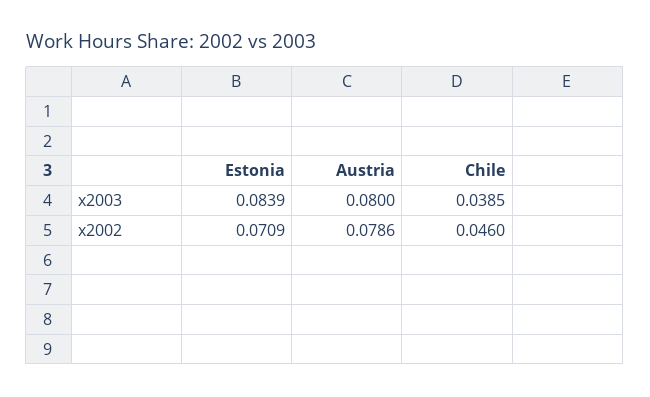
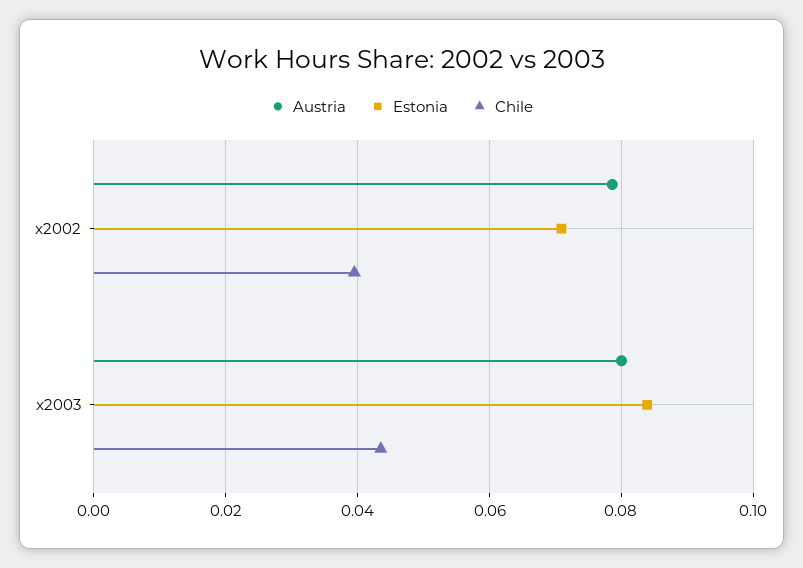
  {
    "Estonia": {
      "x2003": 0.0839,
      "x2002": 0.0709
    },
    "Austria": {
      "x2003": 0.08,
      "x2002": 0.0786
    },
    "Chile": {
-     "x2003": 0.0385,
+     "x2003": 0.044,
-     "x2002": 0.046
+     "x2002": 0.04
    }
  }

